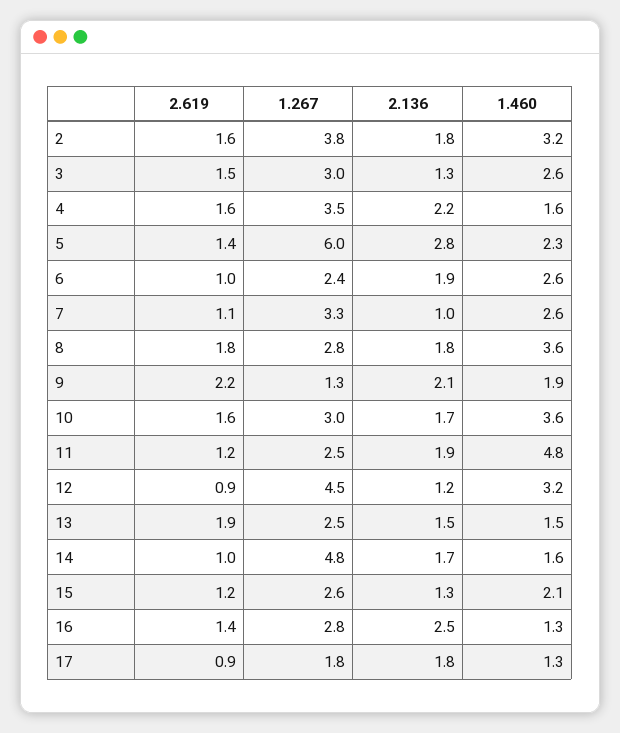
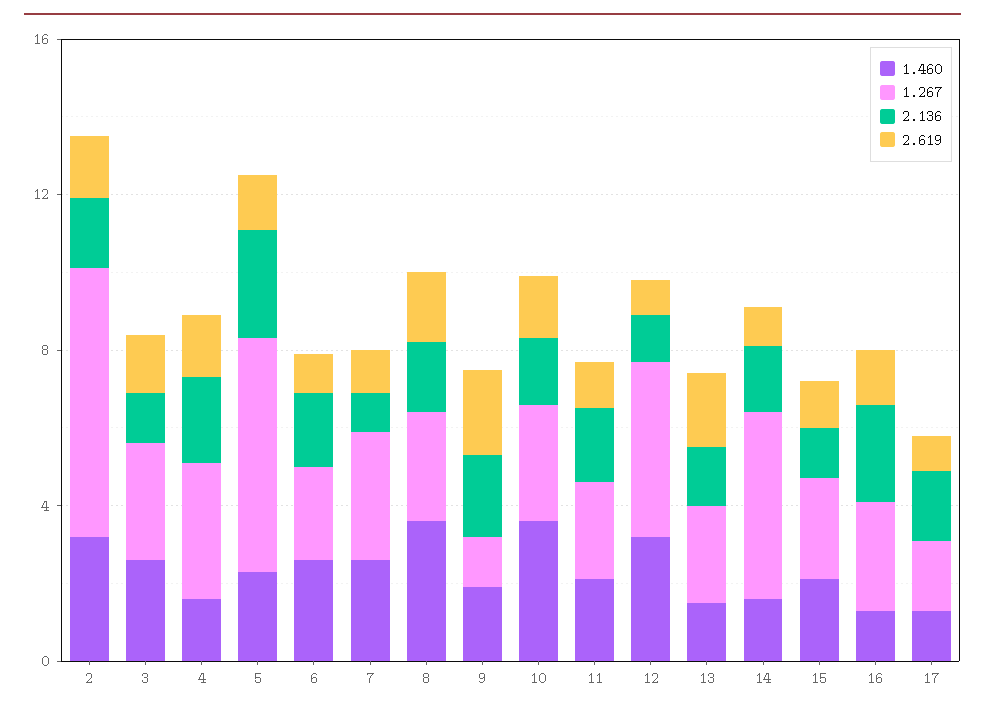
  {
    "2.619": {
      "2": 1.6,
      "3": 1.5,
      "4": 1.6,
      "5": 1.4,
      "6": 1,
      "7": 1.1,
      "8": 1.8,
      "9": 2.2,
      "10": 1.6,
      "11": 1.2,
      "12": 0.9,
      "13": 1.9,
      "14": 1,
      "15": 1.2,
      "16": 1.4,
      "17": 0.9
    },
    "1.267": {
-     "2": 3.8,
+     "2": 7,
      "3": 3,
      "4": 3.5,
      "5": 6,
      "6": 2.4,
      "7": 3.3,
      "8": 2.8,
      "9": 1.3,
      "10": 3,
      "11": 2.5,
      "12": 4.5,
      "13": 2.5,
      "14": 4.8,
      "15": 2.6,
      "16": 2.8,
      "17": 1.8
    },
    "2.136": {
      "2": 1.8,
      "3": 1.3,
      "4": 2.2,
      "5": 2.8,
      "6": 1.9,
      "7": 1,
      "8": 1.8,
      "9": 2.1,
      "10": 1.7,
      "11": 1.9,
      "12": 1.2,
      "13": 1.5,
      "14": 1.7,
      "15": 1.3,
      "16": 2.5,
      "17": 1.8
    },
    "1.460": {
      "2": 3.2,
      "3": 2.6,
      "4": 1.6,
      "5": 2.3,
      "6": 2.6,
      "7": 2.6,
      "8": 3.6,
      "9": 1.9,
      "10": 3.6,
-     "11": 4.8,
+     "11": 2,
      "12": 3.2,
      "13": 1.5,
      "14": 1.6,
      "15": 2.1,
      "16": 1.3,
      "17": 1.3
    }
  }

